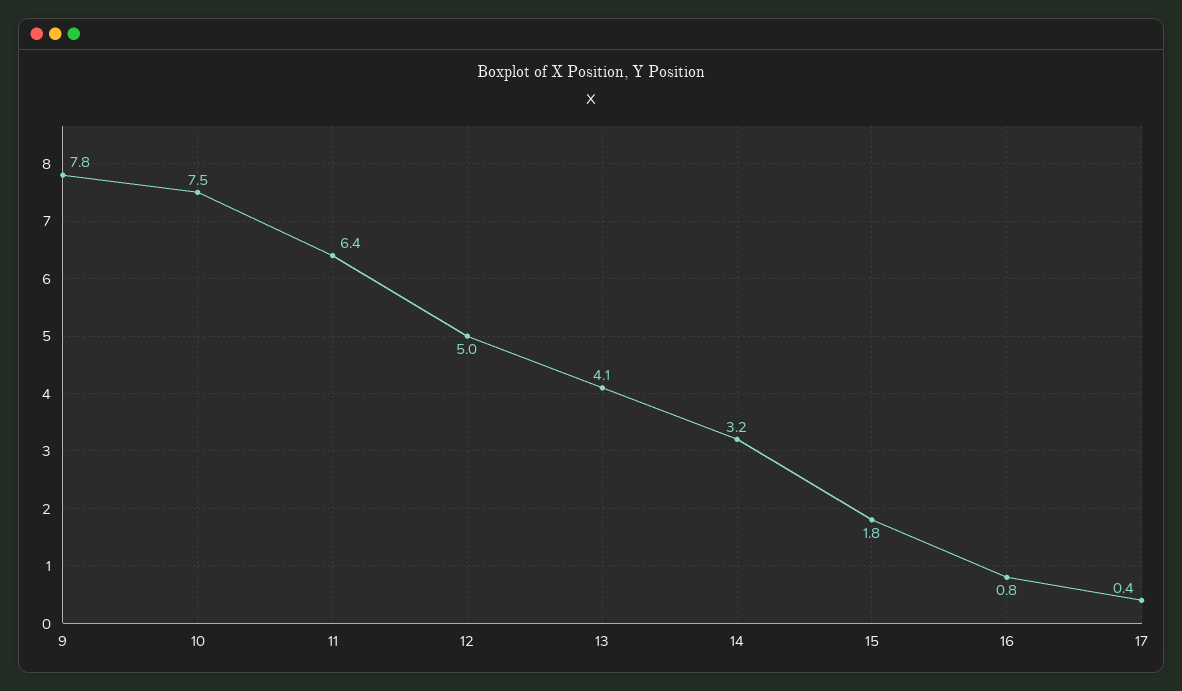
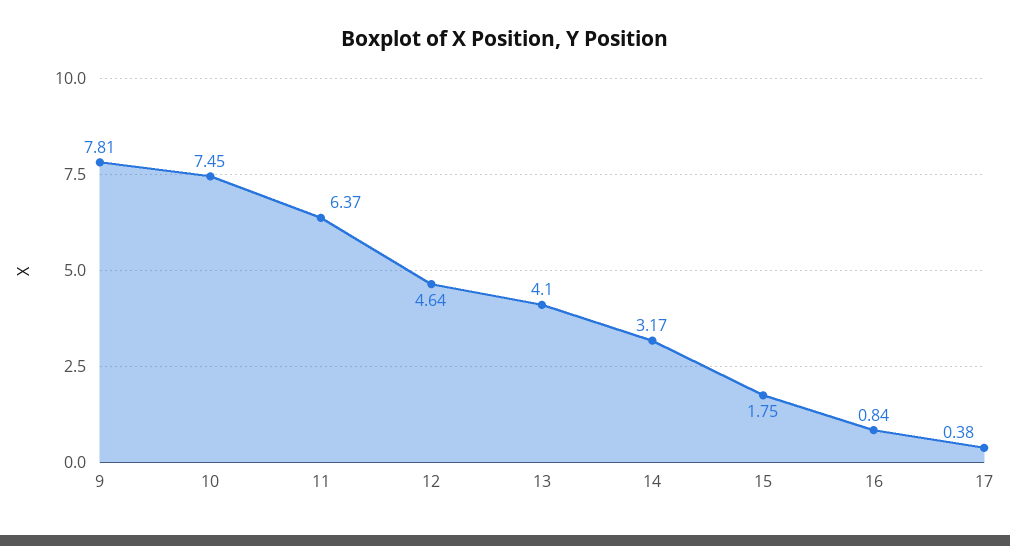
  {
    "9": 7.81,
    "10": 7.45,
    "11": 6.37,
-   "12": 5,
+   "12": 4.64,
    "13": 4.1,
    "14": 3.17,
    "15": 1.75,
    "16": 0.84,
    "17": 0.38
  }

